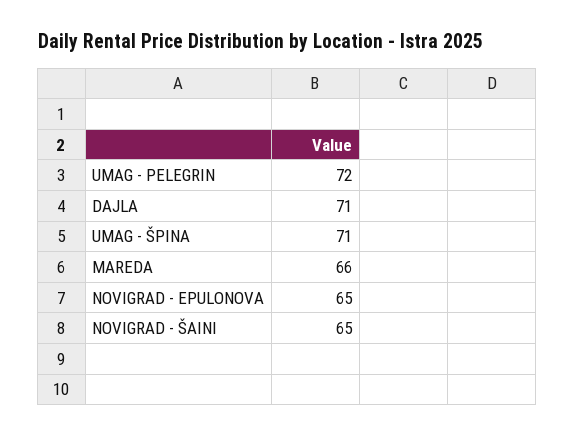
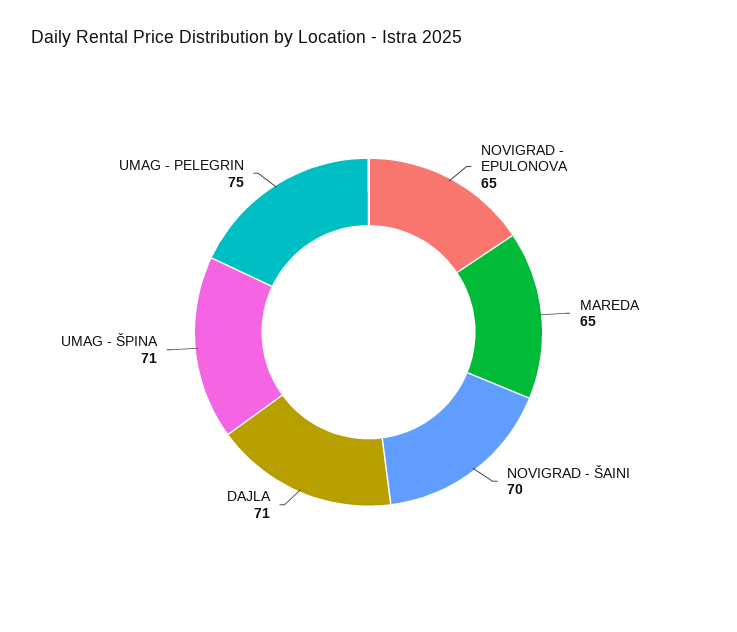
  {
-   "UMAG - PELEGRIN": 72,
+   "UMAG - PELEGRIN": 75,
    "DAJLA": 71,
    "UMAG - ŠPINA": 71,
-   "MAREDA": 66,
+   "MAREDA": 65,
    "NOVIGRAD - EPULONOVA": 65,
-   "NOVIGRAD - ŠAINI": 65
+   "NOVIGRAD - ŠAINI": 70
  }

